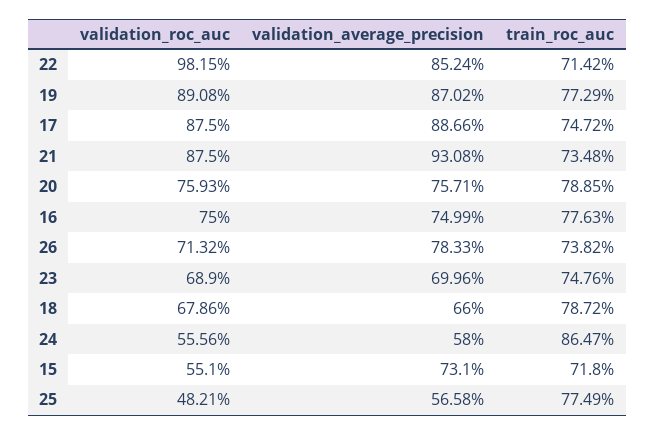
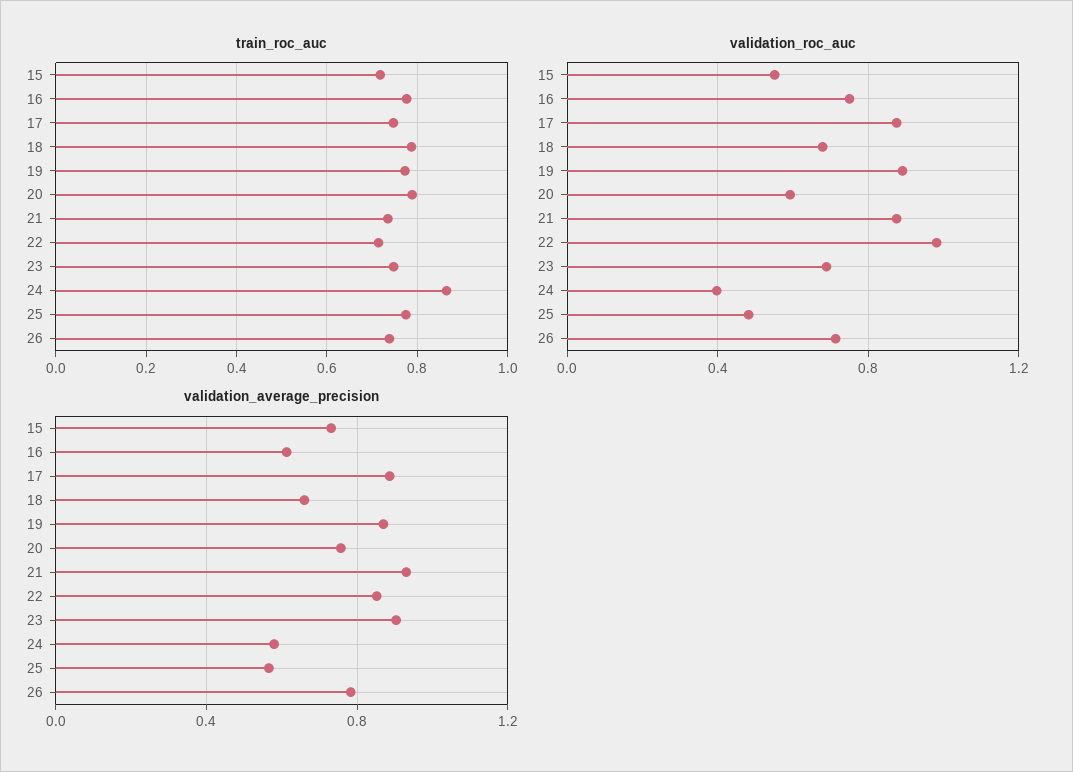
  {
    "validation_roc_auc": {
      "22": 0.9815,
      "19": 0.8908,
      "17": 0.875,
      "21": 0.875,
-     "20": 0.7593,
+     "20": 0.6,
      "16": 0.75,
      "26": 0.7132,
      "23": 0.689,
      "18": 0.6786,
-     "24": 0.5556,
+     "24": 0.4,
      "15": 0.551,
      "25": 0.4821
    },
    "validation_average_precision": {
      "22": 0.8524,
      "19": 0.8702,
      "17": 0.8866,
      "21": 0.9308,
      "20": 0.7571,
-     "16": 0.7499,
+     "16": 0.6,
      "26": 0.7833,
-     "23": 0.6996,
+     "23": 0.9,
      "18": 0.66,
      "24": 0.58,
      "15": 0.731,
      "25": 0.5658
    },
    "train_roc_auc": {
      "22": 0.7142,
      "19": 0.7729,
      "17": 0.7472,
      "21": 0.7348,
      "20": 0.7885,
      "16": 0.7763,
      "26": 0.7382,
      "23": 0.7476,
      "18": 0.7872,
      "24": 0.8647,
      "15": 0.718,
      "25": 0.7749
    }
  }

